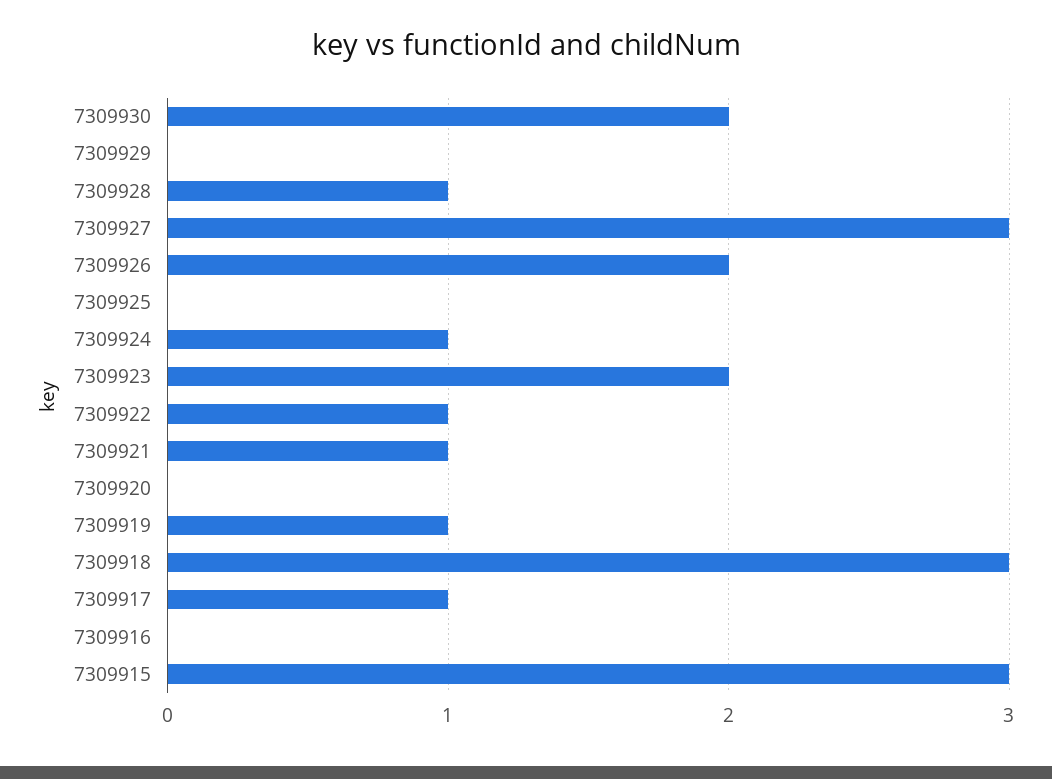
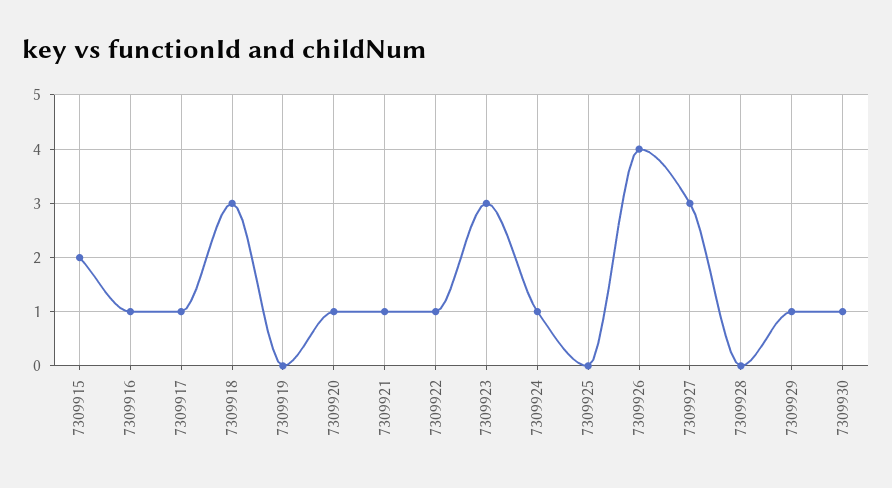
  {
-   "7309930": 2,
+   "7309930": 1,
-   "7309929": 0,
+   "7309929": 1,
-   "7309928": 1,
+   "7309928": 0,
    "7309927": 3,
-   "7309926": 2,
+   "7309926": 4,
    "7309925": 0,
    "7309924": 1,
-   "7309923": 2,
+   "7309923": 3,
    "7309922": 1,
    "7309921": 1,
-   "7309920": 0,
+   "7309920": 1,
-   "7309919": 1,
+   "7309919": 0,
    "7309918": 3,
    "7309917": 1,
-   "7309916": 0,
+   "7309916": 1,
-   "7309915": 3
+   "7309915": 2
  }

